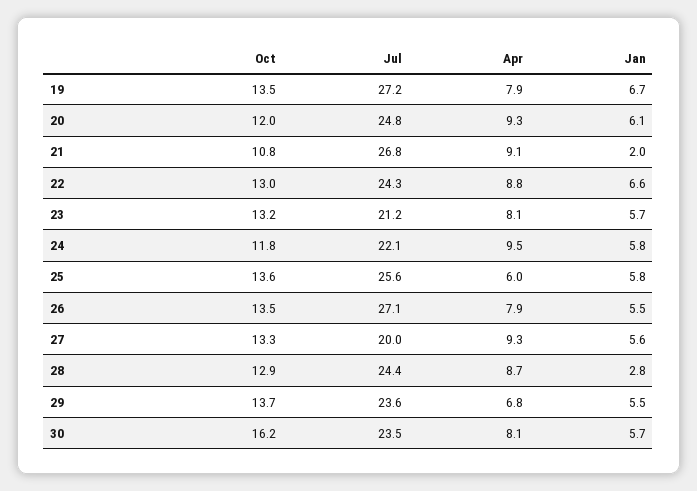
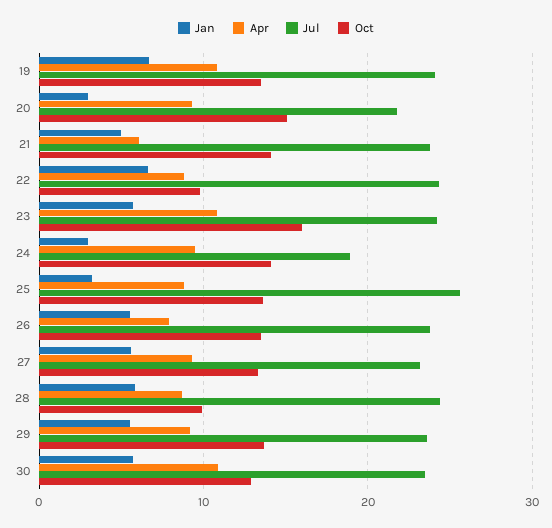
  {
    "Oct": {
      "19": 13.5,
-     "20": 12,
+     "20": 15,
-     "21": 10.8,
+     "21": 14,
-     "22": 13,
+     "22": 10,
-     "23": 13.2,
+     "23": 16,
-     "24": 11.8,
+     "24": 14,
      "25": 13.6,
      "26": 13.5,
      "27": 13.3,
-     "28": 12.9,
+     "28": 10,
      "29": 13.7,
-     "30": 16.2
+     "30": 13
    },
    "Jul": {
-     "19": 27.2,
+     "19": 24,
-     "20": 24.8,
+     "20": 22,
-     "21": 26.8,
+     "21": 24,
      "22": 24.3,
-     "23": 21.2,
+     "23": 24,
-     "24": 22.1,
+     "24": 19,
      "25": 25.6,
-     "26": 27.1,
+     "26": 24,
-     "27": 20,
+     "27": 23,
      "28": 24.4,
      "29": 23.6,
      "30": 23.5
    },
    "Apr": {
-     "19": 7.9,
+     "19": 11,
      "20": 9.3,
-     "21": 9.1,
+     "21": 6,
      "22": 8.8,
-     "23": 8.1,
+     "23": 11,
      "24": 9.5,
-     "25": 6,
+     "25": 9,
      "26": 7.9,
      "27": 9.3,
      "28": 8.7,
-     "29": 6.8,
+     "29": 9,
-     "30": 8.1
+     "30": 11
    },
    "Jan": {
      "19": 6.7,
-     "20": 6.1,
+     "20": 3,
-     "21": 2,
+     "21": 5,
      "22": 6.6,
      "23": 5.7,
-     "24": 5.8,
+     "24": 3,
-     "25": 5.8,
+     "25": 3,
      "26": 5.5,
      "27": 5.6,
-     "28": 2.8,
+     "28": 6,
      "29": 5.5,
      "30": 5.7
    }
  }

